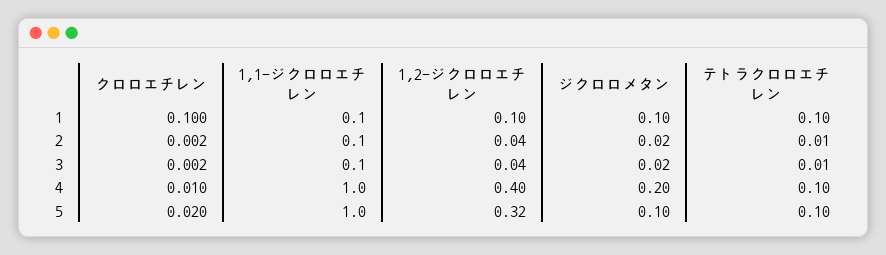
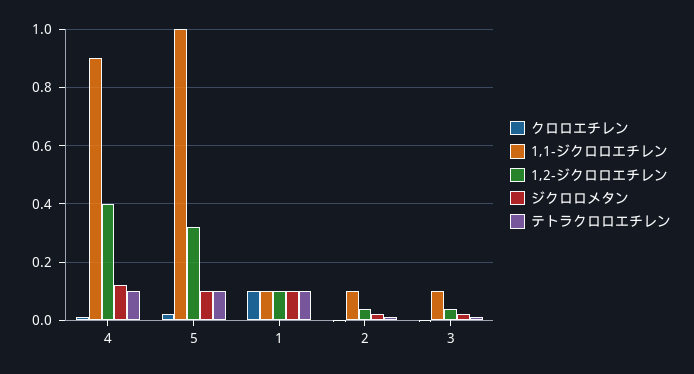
  {
    "クロロエチレン": {
      "1": 0.1,
      "2": 0.002,
      "3": 0.002,
      "4": 0.01,
      "5": 0.02
    },
    "1,1-ジクロロエチレン": {
      "1": 0.1,
      "2": 0.1,
      "3": 0.1,
-     "4": 1,
+     "4": 0.9,
      "5": 1
    },
    "1,2-ジクロロエチレン": {
      "1": 0.1,
      "2": 0.04,
      "3": 0.04,
      "4": 0.4,
      "5": 0.32
    },
    "ジクロロメタン": {
      "1": 0.1,
      "2": 0.02,
      "3": 0.02,
-     "4": 0.2,
+     "4": 0.125,
      "5": 0.1
    },
    "テトラクロロエチレン": {
      "1": 0.1,
      "2": 0.01,
      "3": 0.01,
      "4": 0.1,
      "5": 0.1
    }
  }

